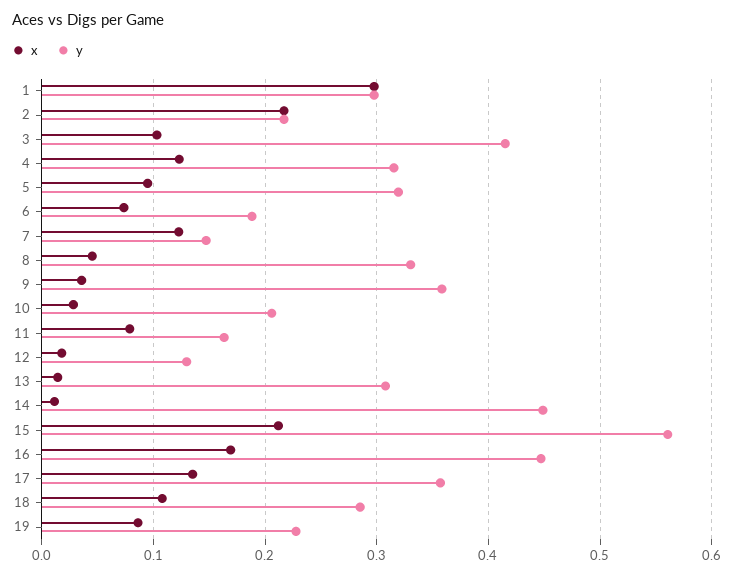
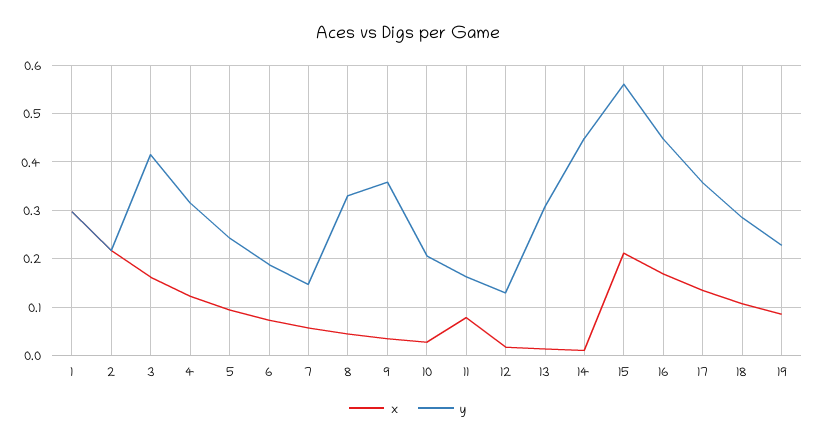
  {
    "x": {
      "1": 0.3,
      "2": 0.22,
-     "3": 0.1,
+     "3": 0.16,
      "4": 0.12,
      "5": 0.09,
      "6": 0.07,
-     "7": 0.12,
+     "7": 0.06,
      "8": 0.05,
      "9": 0.04,
      "10": 0.03,
      "11": 0.08,
      "12": 0.02,
      "13": 0.01,
      "14": 0.01,
      "15": 0.21,
      "16": 0.17,
      "17": 0.13,
      "18": 0.11,
      "19": 0.09
    },
    "y": {
      "1": 0.3,
      "2": 0.22,
      "3": 0.42,
      "4": 0.32,
-     "5": 0.32,
+     "5": 0.24,
      "6": 0.19,
      "7": 0.15,
      "8": 0.33,
      "9": 0.36,
      "10": 0.21,
      "11": 0.16,
      "12": 0.13,
      "13": 0.31,
      "14": 0.45,
      "15": 0.56,
      "16": 0.45,
      "17": 0.36,
      "18": 0.29,
      "19": 0.23
    }
  }

